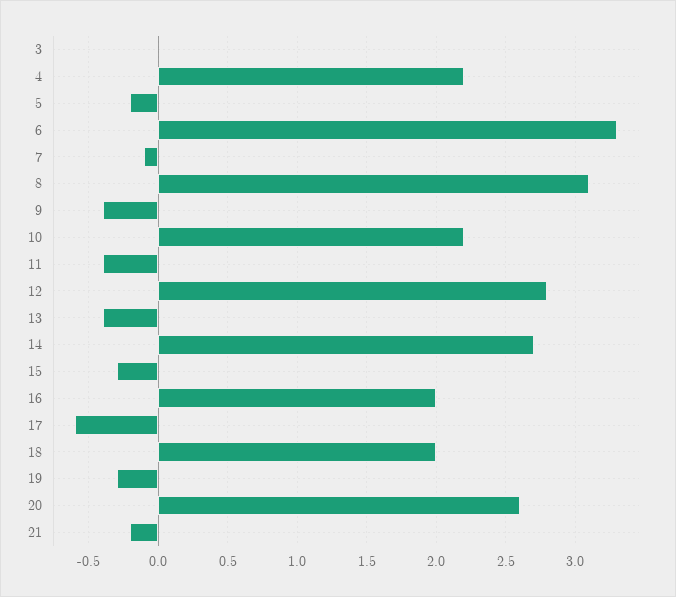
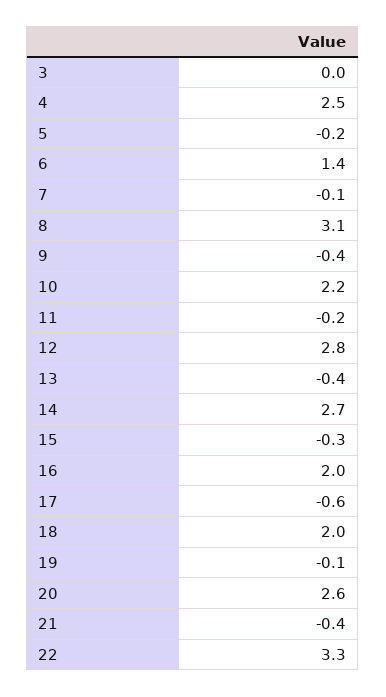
  {
    "3": 0,
-   "4": 2.2,
+   "4": 2.5,
    "5": -0.2,
-   "6": 3.3,
+   "6": 1.4,
    "7": -0.1,
    "8": 3.1,
    "9": -0.4,
    "10": 2.2,
-   "11": -0.4,
+   "11": -0.2,
    "12": 2.8,
    "13": -0.4,
    "14": 2.7,
    "15": -0.3,
    "16": 2,
    "17": -0.6,
    "18": 2,
-   "19": -0.3,
+   "19": -0.1,
    "20": 2.6,
-   "21": -0.2
+   "21": -0.4,
+   "22": 3.3
  }

